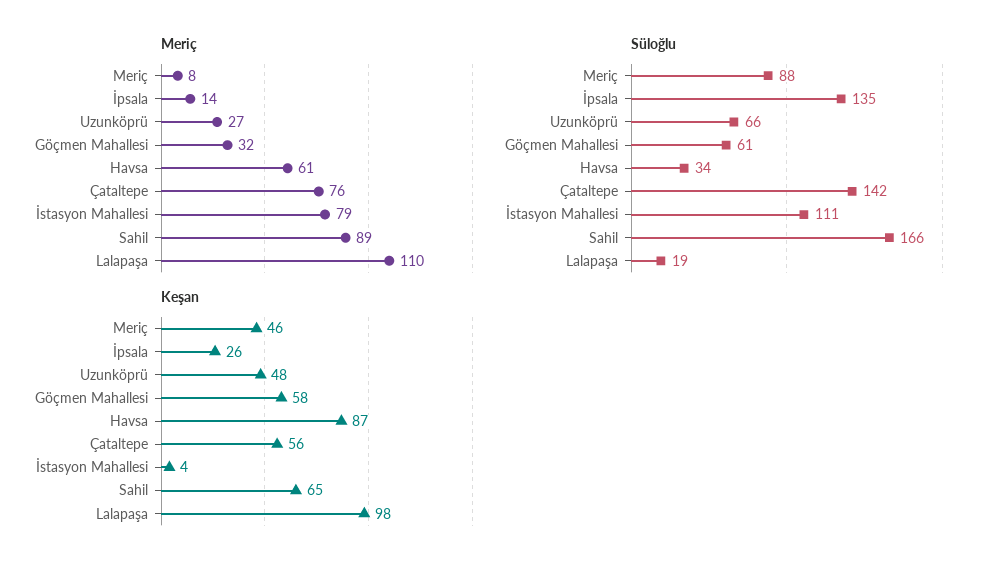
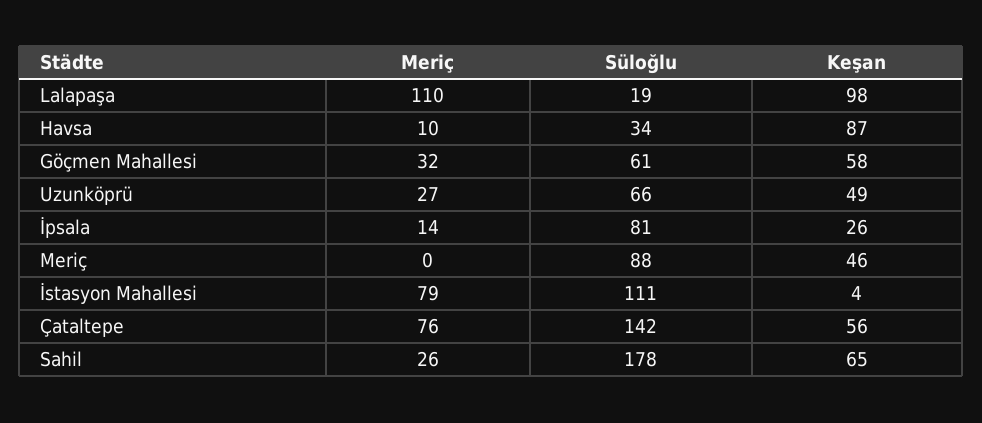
  {
    "Meriç": {
-     "Meriç": 8,
+     "Meriç": 0,
      "İpsala": 14,
      "Uzunköprü": 27,
      "Göçmen Mahallesi": 32,
-     "Havsa": 61,
+     "Havsa": 10,
      "Çataltepe": 76,
      "İstasyon Mahallesi": 79,
-     "Sahil": 89,
+     "Sahil": 26,
      "Lalapaşa": 110
    },
    "Süloğlu": {
      "Meriç": 88,
-     "İpsala": 135,
+     "İpsala": 81,
      "Uzunköprü": 66,
      "Göçmen Mahallesi": 61,
      "Havsa": 34,
      "Çataltepe": 142,
      "İstasyon Mahallesi": 111,
-     "Sahil": 166,
+     "Sahil": 178,
      "Lalapaşa": 19
    },
    "Keşan": {
      "Meriç": 46,
      "İpsala": 26,
-     "Uzunköprü": 48,
+     "Uzunköprü": 49,
      "Göçmen Mahallesi": 58,
      "Havsa": 87,
      "Çataltepe": 56,
      "İstasyon Mahallesi": 4,
      "Sahil": 65,
      "Lalapaşa": 98
    }
  }

